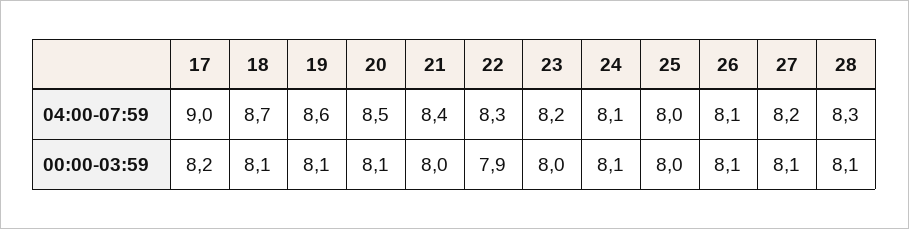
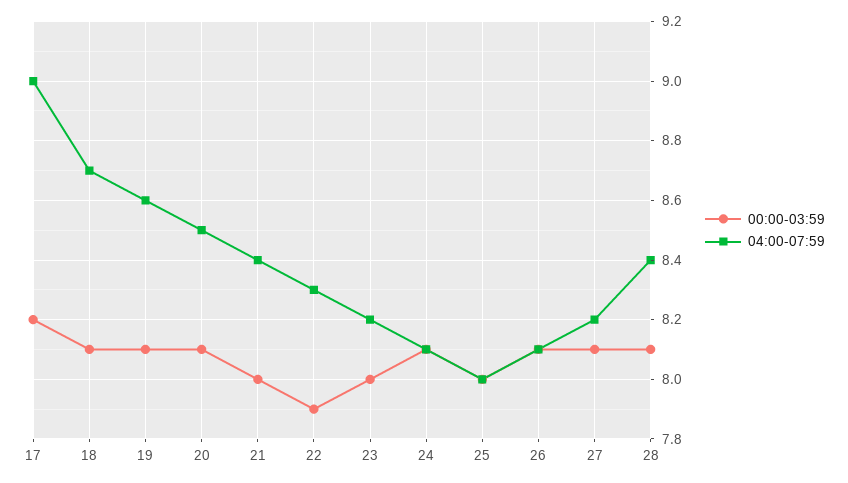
  {
    "04:00-07:59": {
      "17": 9,
      "18": 8.7,
      "19": 8.6,
      "20": 8.5,
      "21": 8.4,
      "22": 8.3,
      "23": 8.2,
      "24": 8.1,
      "25": 8,
      "26": 8.1,
      "27": 8.2,
-     "28": 8.3
+     "28": 8.4
    },
    "00:00-03:59": {
      "17": 8.2,
      "18": 8.1,
      "19": 8.1,
      "20": 8.1,
      "21": 8,
      "22": 7.9,
      "23": 8,
      "24": 8.1,
      "25": 8,
      "26": 8.1,
      "27": 8.1,
      "28": 8.1
    }
  }

